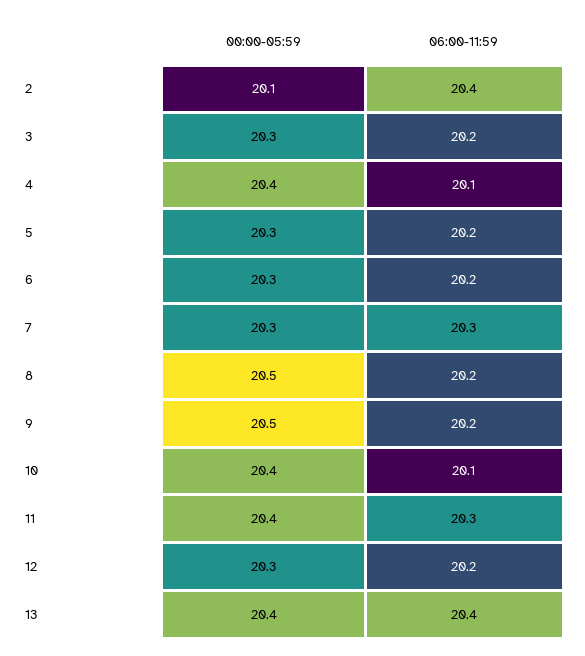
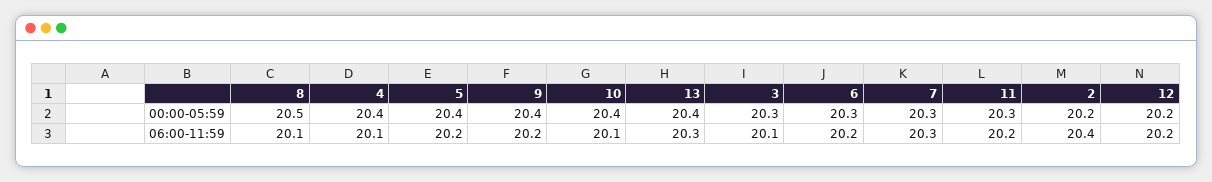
  {
    "00:00-05:59": {
-     "2": 20.1,
+     "2": 20.2,
      "3": 20.3,
      "4": 20.4,
-     "5": 20.3,
+     "5": 20.4,
      "6": 20.3,
      "7": 20.3,
      "8": 20.5,
-     "9": 20.5,
+     "9": 20.4,
      "10": 20.4,
-     "11": 20.4,
+     "11": 20.3,
-     "12": 20.3,
+     "12": 20.2,
      "13": 20.4
    },
    "06:00-11:59": {
      "2": 20.4,
-     "3": 20.2,
+     "3": 20.1,
      "4": 20.1,
      "5": 20.2,
      "6": 20.2,
      "7": 20.3,
-     "8": 20.2,
+     "8": 20.1,
      "9": 20.2,
      "10": 20.1,
-     "11": 20.3,
+     "11": 20.2,
      "12": 20.2,
-     "13": 20.4
+     "13": 20.3
    }
  }

